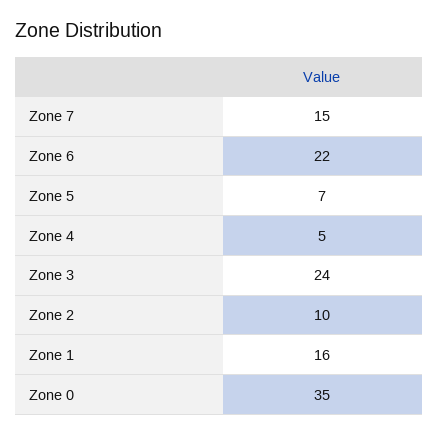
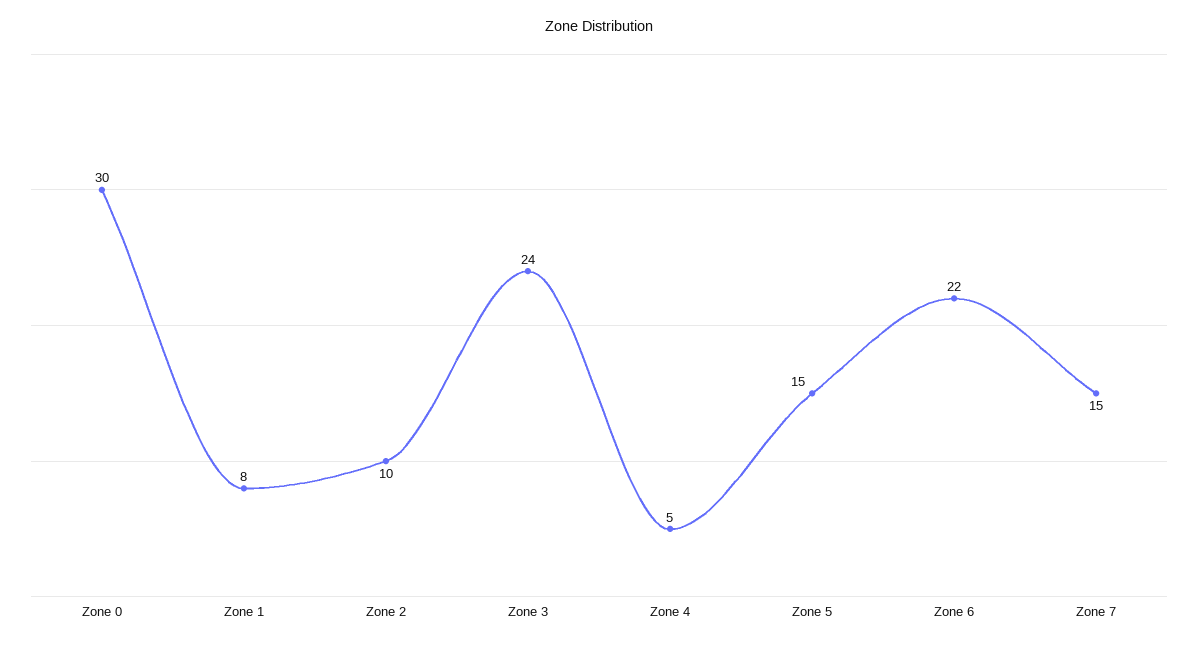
  {
    "Zone 7": 15,
    "Zone 6": 22,
-   "Zone 5": 7,
+   "Zone 5": 15,
    "Zone 4": 5,
    "Zone 3": 24,
    "Zone 2": 10,
-   "Zone 1": 16,
+   "Zone 1": 8,
-   "Zone 0": 35
+   "Zone 0": 30
  }

